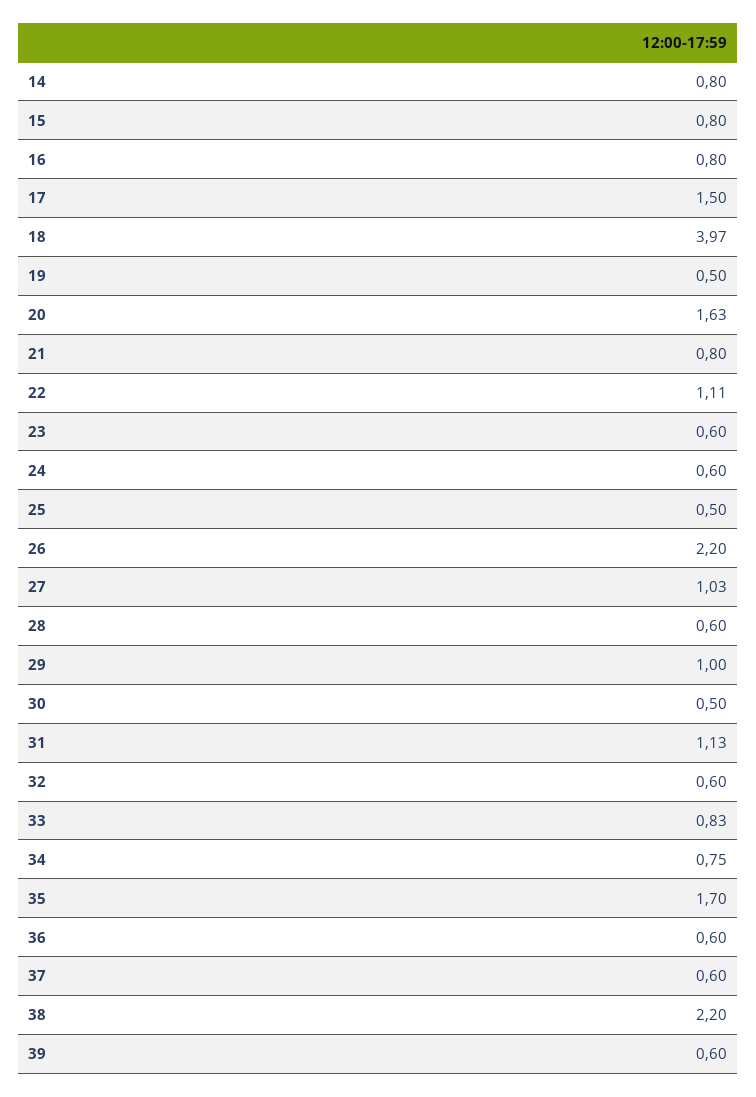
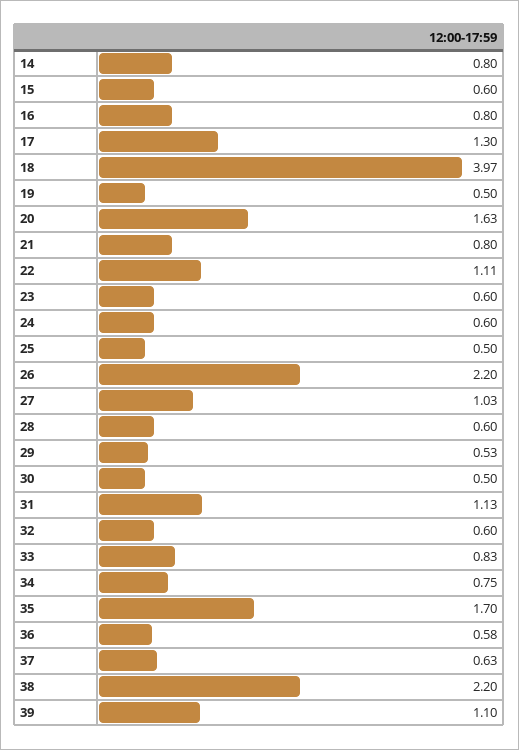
  {
    "14": 0.8,
-   "15": 0.8,
+   "15": 0.6,
    "16": 0.8,
-   "17": 1.5,
+   "17": 1.3,
    "18": 3.97,
    "19": 0.5,
    "20": 1.63,
    "21": 0.8,
    "22": 1.11,
    "23": 0.6,
    "24": 0.6,
    "25": 0.5,
    "26": 2.2,
    "27": 1.03,
    "28": 0.6,
-   "29": 1,
+   "29": 0.53,
    "30": 0.5,
    "31": 1.13,
    "32": 0.6,
    "33": 0.83,
    "34": 0.75,
    "35": 1.7,
-   "36": 0.6,
+   "36": 0.58,
-   "37": 0.6,
+   "37": 0.63,
    "38": 2.2,
-   "39": 0.6
+   "39": 1.1
  }

